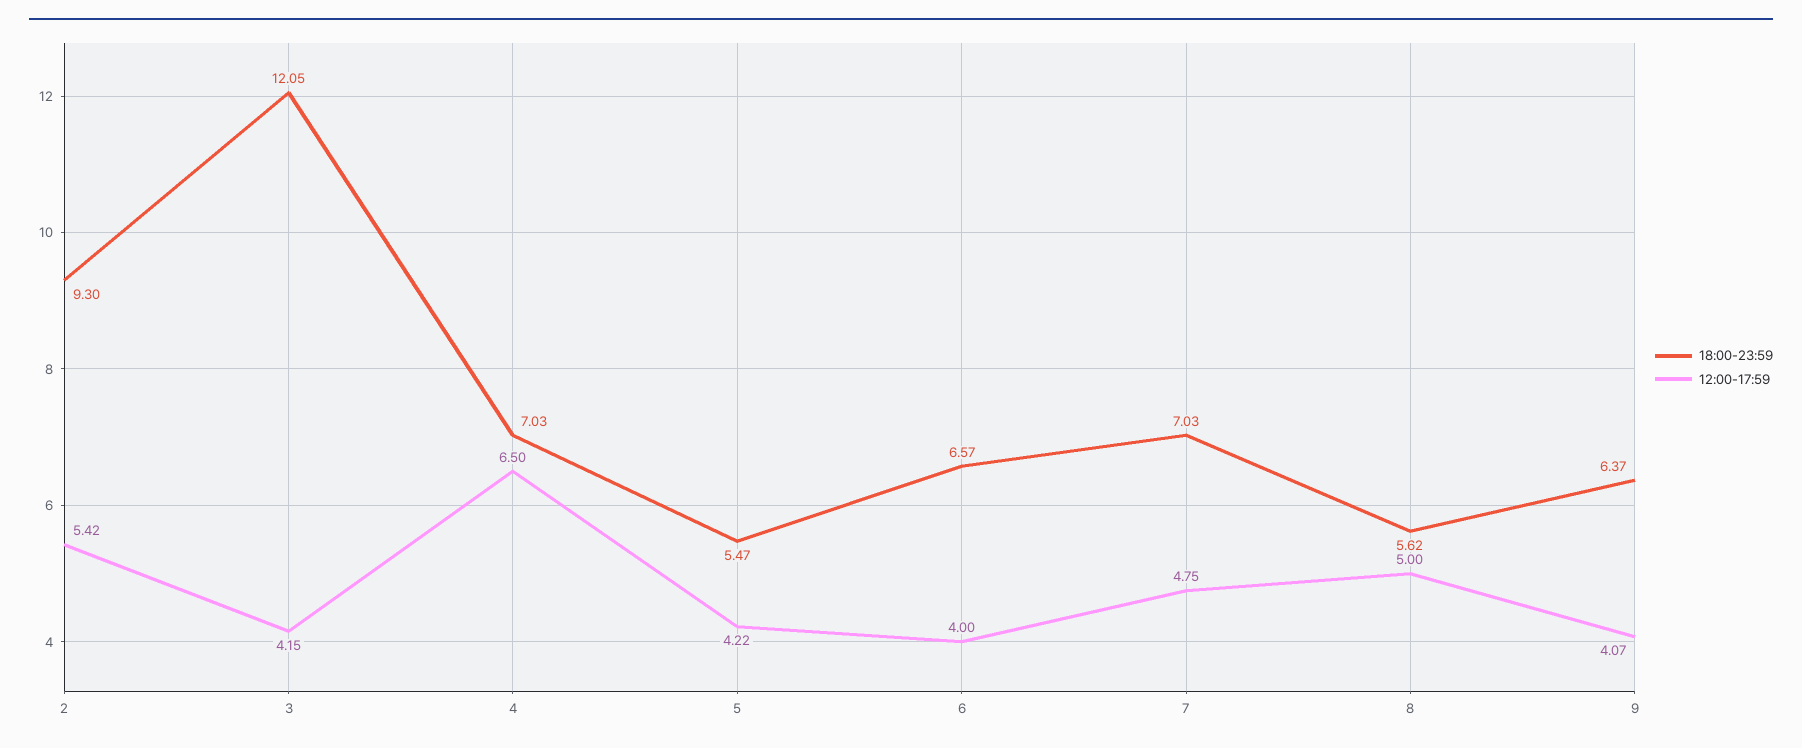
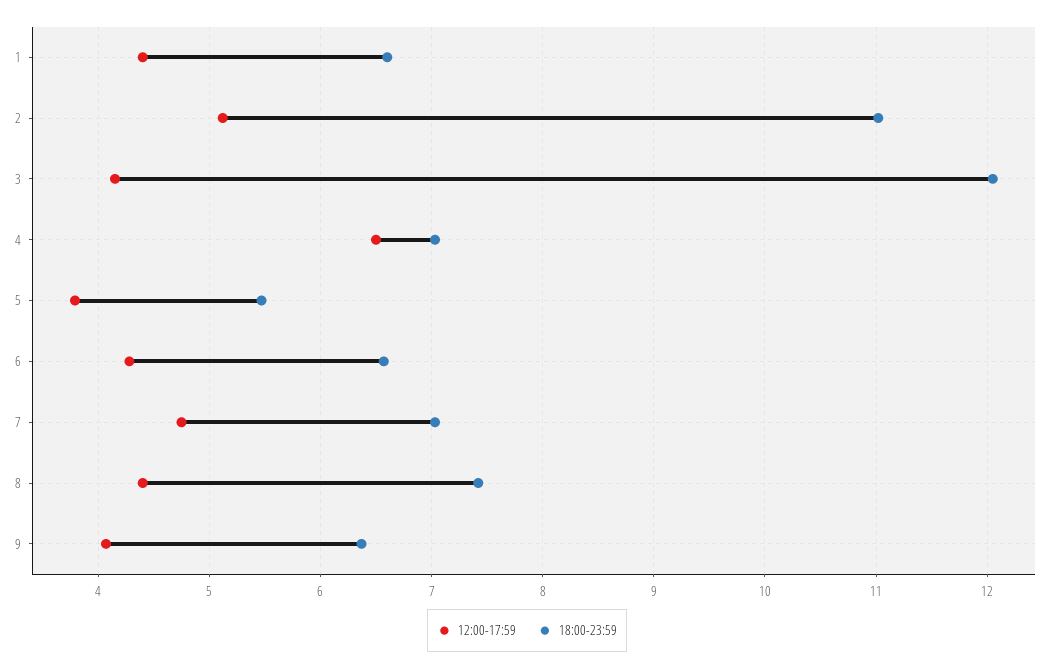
  {
    "18:00-23:59": {
-     "2": 9.3,
+     "2": 11,
      "3": 12.05,
      "4": 7.03,
      "5": 5.47,
      "6": 6.57,
      "7": 7.03,
-     "8": 5.62,
+     "8": 7.4,
-     "9": 6.37
+     "9": 6.37,
+     "1": 6.6
    },
    "12:00-17:59": {
-     "2": 5.42,
+     "2": 5.1,
      "3": 4.15,
      "4": 6.5,
-     "5": 4.22,
+     "5": 3.8,
-     "6": 4,
+     "6": 4.3,
      "7": 4.75,
-     "8": 5,
+     "8": 4.4,
-     "9": 4.07
+     "9": 4.07,
+     "1": 4.4
    }
  }

